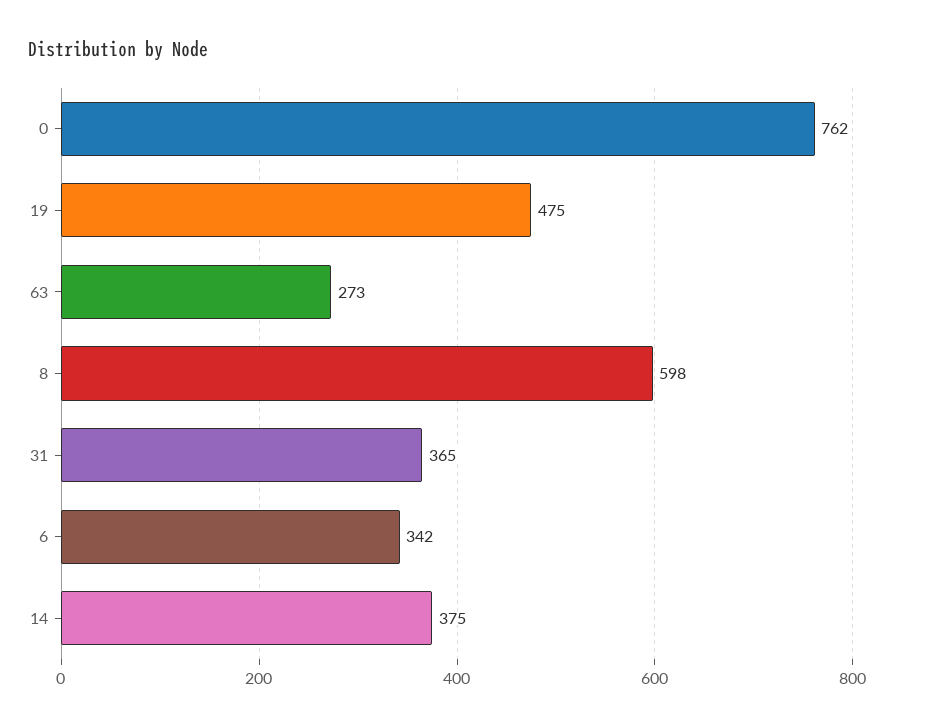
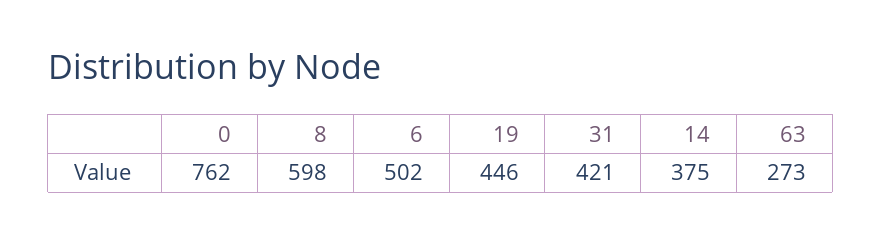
  {
    "0": 762,
-   "19": 475,
+   "19": 446,
    "63": 273,
    "8": 598,
-   "31": 365,
+   "31": 421,
-   "6": 342,
+   "6": 502,
    "14": 375
  }

